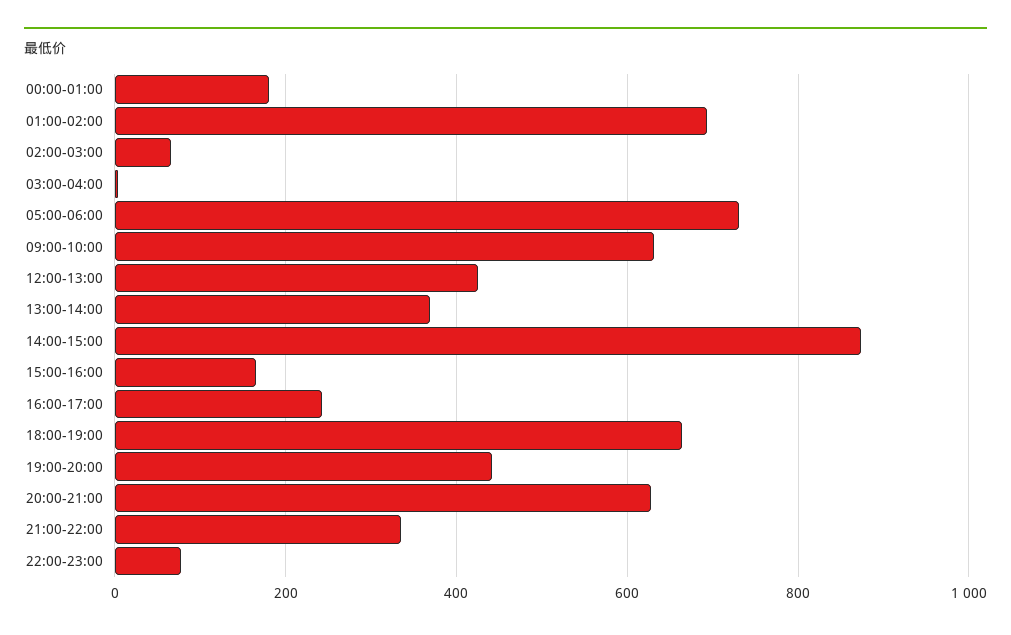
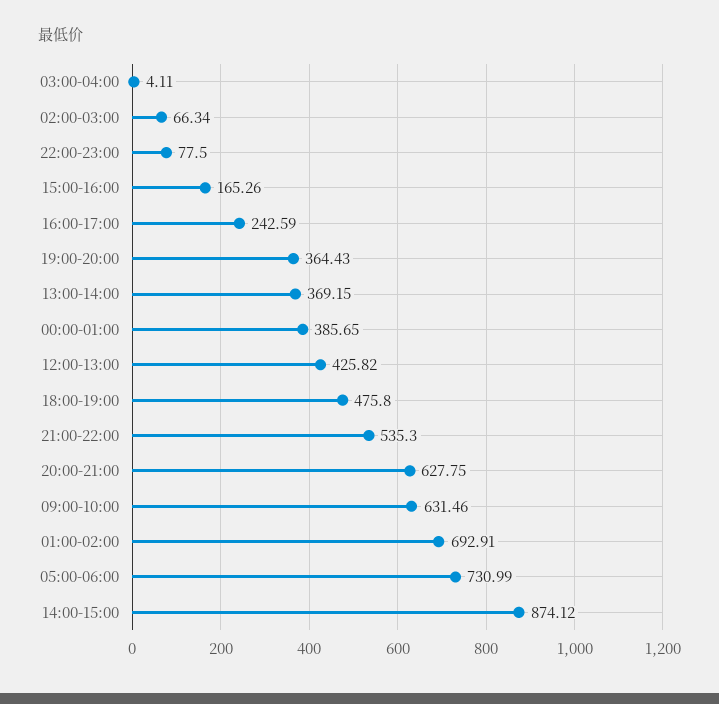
  {
-   "00:00-01:00": 180,
+   "00:00-01:00": 385.65,
    "01:00-02:00": 692.91,
    "02:00-03:00": 66.34,
    "03:00-04:00": 4.11,
    "05:00-06:00": 730.99,
    "09:00-10:00": 631.46,
    "12:00-13:00": 425.82,
    "13:00-14:00": 369.15,
    "14:00-15:00": 874.12,
    "15:00-16:00": 165.26,
    "16:00-17:00": 242.59,
-   "18:00-19:00": 660,
+   "18:00-19:00": 475.8,
-   "19:00-20:00": 440,
+   "19:00-20:00": 364.43,
    "20:00-21:00": 627.75,
-   "21:00-22:00": 340,
+   "21:00-22:00": 535.3,
    "22:00-23:00": 77.5
  }

